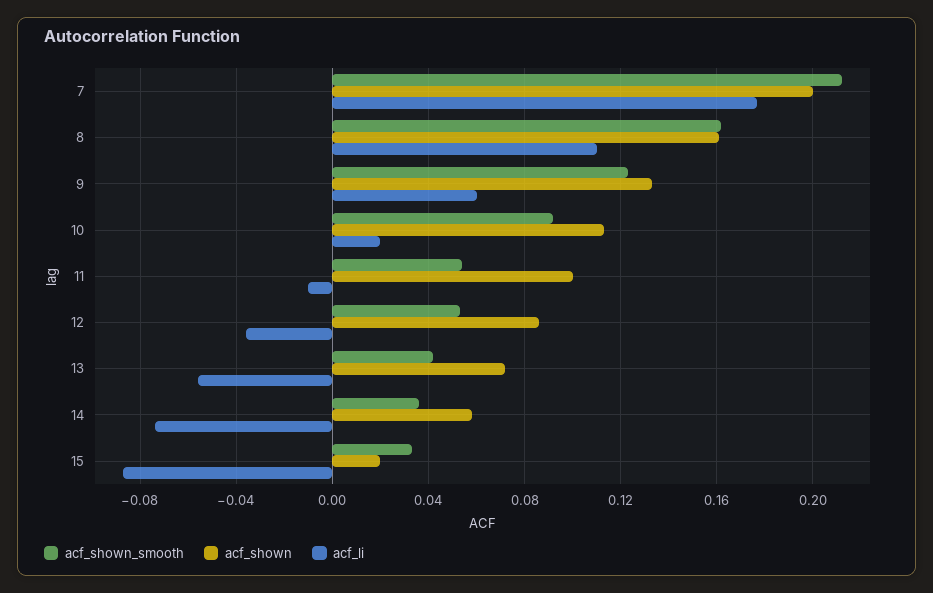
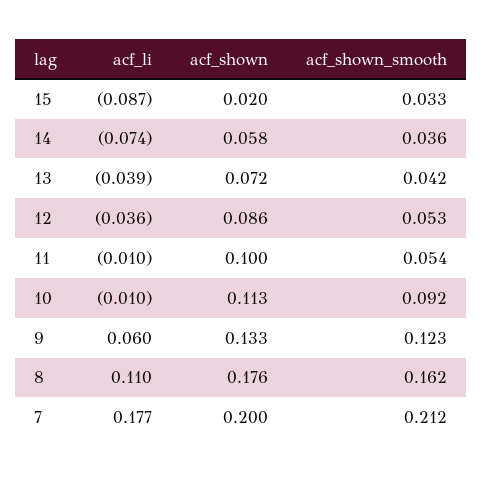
  {
    "acf_shown_smooth": {
      "7": 0.212,
      "8": 0.162,
      "9": 0.123,
      "10": 0.092,
      "11": 0.054,
      "12": 0.053,
      "13": 0.042,
      "14": 0.036,
      "15": 0.033
    },
    "acf_shown": {
      "7": 0.2,
-     "8": 0.16,
+     "8": 0.176,
      "9": 0.133,
      "10": 0.113,
      "11": 0.1,
      "12": 0.086,
      "13": 0.072,
      "14": 0.058,
      "15": 0.02
    },
    "acf_li": {
      "7": 0.177,
      "8": 0.11,
      "9": 0.06,
-     "10": 0.02,
+     "10": -0.01,
      "11": -0.01,
      "12": -0.036,
-     "13": -0.055,
+     "13": -0.039,
      "14": -0.074,
      "15": -0.087
    }
  }

